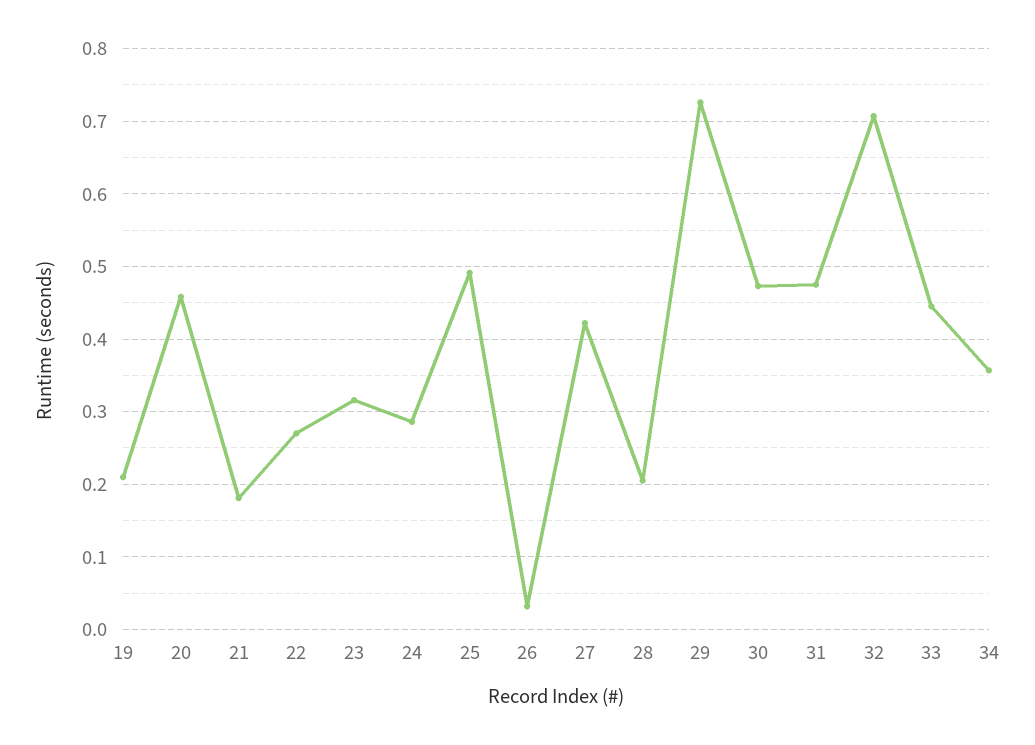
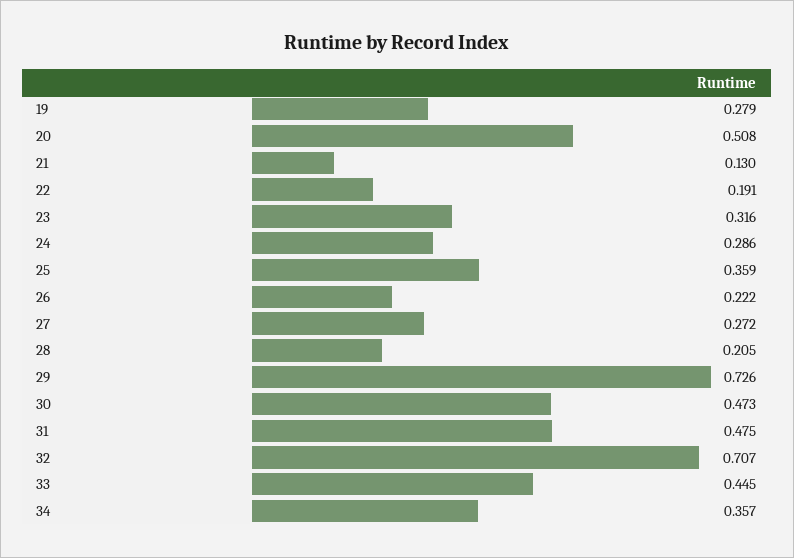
  {
-   "19": 0.21,
+   "19": 0.279,
-   "20": 0.46,
+   "20": 0.508,
-   "21": 0.18,
+   "21": 0.13,
-   "22": 0.27,
+   "22": 0.191,
    "23": 0.316,
    "24": 0.286,
-   "25": 0.49,
+   "25": 0.359,
-   "26": 0.03,
+   "26": 0.222,
-   "27": 0.42,
+   "27": 0.272,
    "28": 0.205,
    "29": 0.726,
    "30": 0.473,
    "31": 0.475,
    "32": 0.707,
    "33": 0.445,
    "34": 0.357
  }

